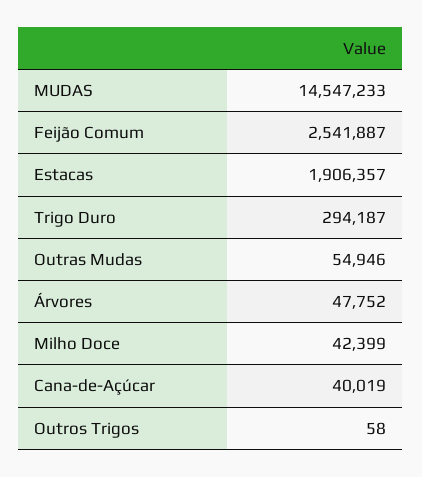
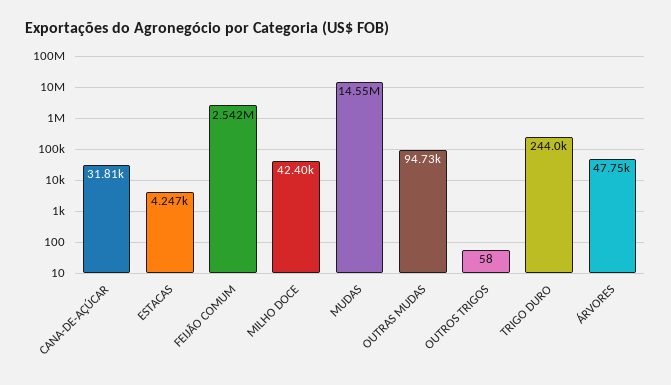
  {
    "MUDAS": 14547233,
    "Feijão Comum": 2541887,
-   "Estacas": 1906357,
+   "Estacas": 4247,
-   "Trigo Duro": 294187,
+   "Trigo Duro": 244000,
-   "Outras Mudas": 54946,
+   "Outras Mudas": 94730,
    "Árvores": 47752,
    "Milho Doce": 42399,
-   "Cana-de-Açúcar": 40019,
+   "Cana-de-Açúcar": 31810,
    "Outros Trigos": 58
  }

